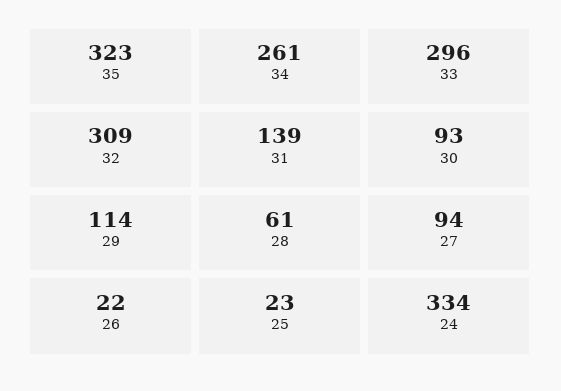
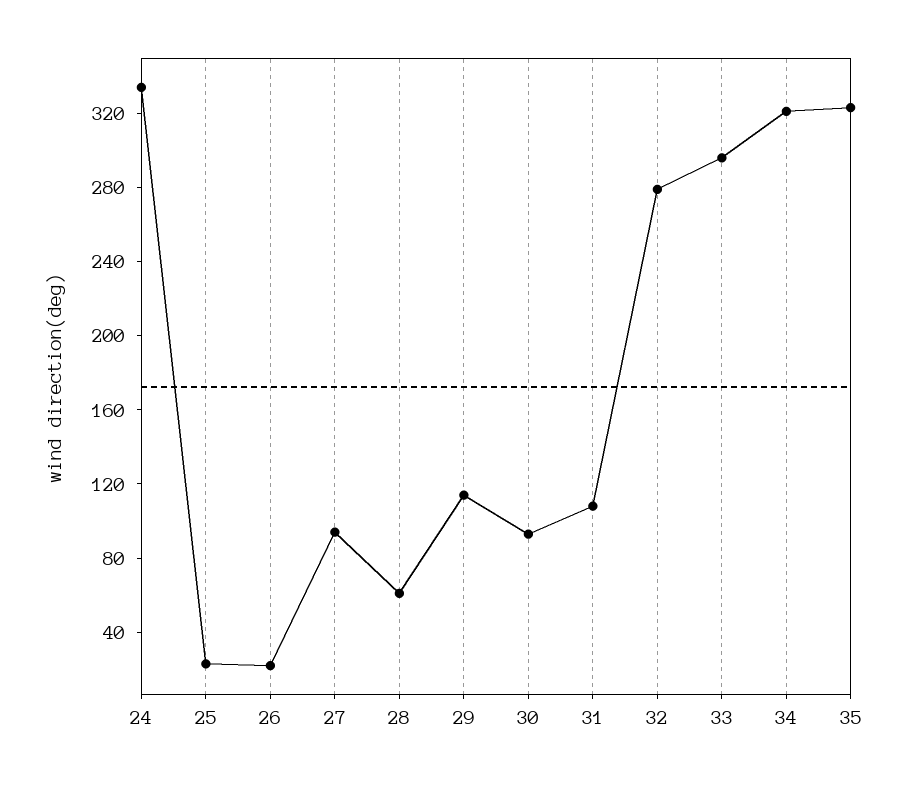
  {
    "35": 323,
-   "34": 261,
+   "34": 320,
    "33": 296,
-   "32": 309,
+   "32": 280,
-   "31": 139,
+   "31": 110,
    "30": 93,
    "29": 114,
    "28": 61,
    "27": 94,
    "26": 22,
    "25": 23,
    "24": 334
  }

